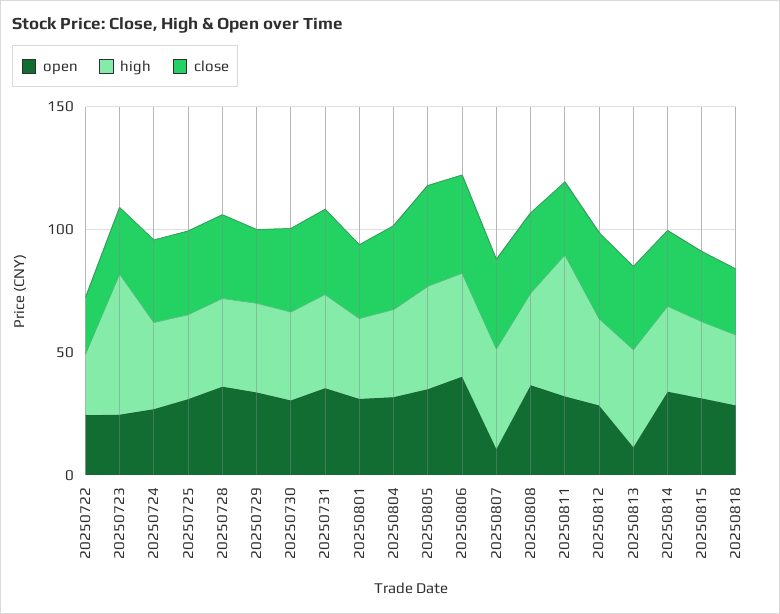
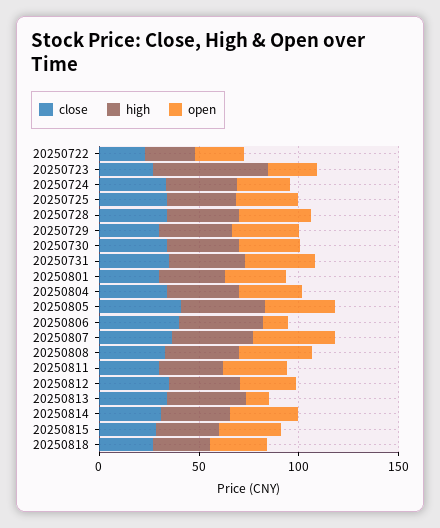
  {
    "open": {
      "20250722": 20,
      "20250723": 20,
      "20250724": 30,
      "20250725": 30,
      "20250728": 40,
      "20250729": 30,
      "20250730": 30,
      "20250731": 40,
      "20250801": 30,
      "20250804": 30,
      "20250805": 30,
-     "20250806": 40,
+     "20250806": 10,
-     "20250807": 10,
+     "20250807": 40,
      "20250808": 40,
      "20250811": 30,
      "20250812": 30,
      "20250813": 10,
      "20250814": 30,
      "20250815": 30,
      "20250818": 30
    },
    "high": {
      "20250722": 20,
      "20250723": 60,
      "20250724": 40,
      "20250725": 30,
      "20250728": 40,
      "20250729": 40,
      "20250730": 40,
      "20250731": 40,
      "20250801": 30,
      "20250804": 40,
      "20250805": 40,
      "20250806": 40,
      "20250807": 40,
      "20250808": 40,
-     "20250811": 60,
+     "20250811": 30,
      "20250812": 40,
      "20250813": 40,
      "20250814": 30,
      "20250815": 30,
      "20250818": 30
    },
    "close": {
      "20250722": 20,
      "20250723": 30,
      "20250724": 30,
      "20250725": 30,
      "20250728": 30,
      "20250729": 30,
      "20250730": 30,
      "20250731": 30,
      "20250801": 30,
      "20250804": 30,
      "20250805": 40,
      "20250806": 40,
      "20250807": 40,
      "20250808": 30,
      "20250811": 30,
      "20250812": 40,
      "20250813": 30,
      "20250814": 30,
      "20250815": 30,
      "20250818": 30
    }
  }

